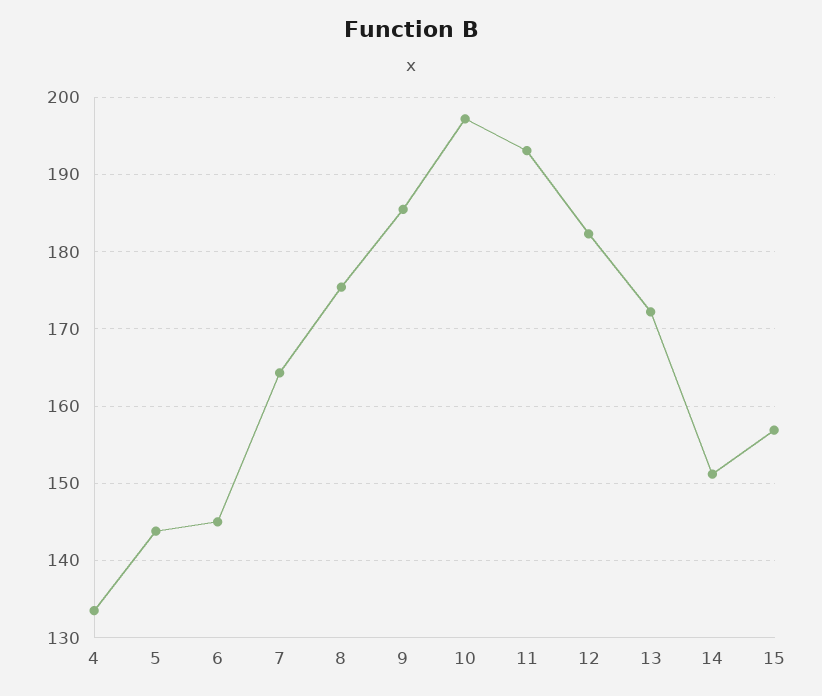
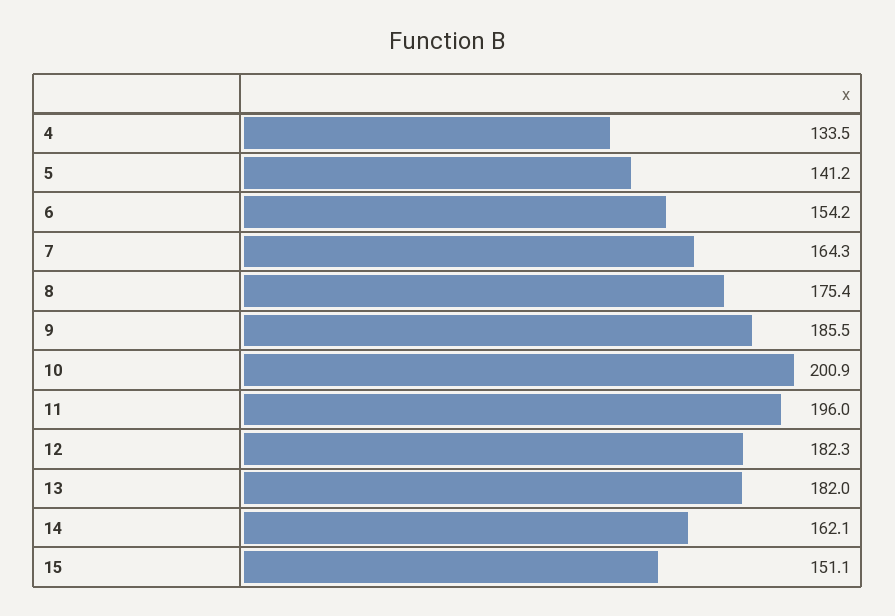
  {
    "4": 133.5,
-   "5": 144,
+   "5": 141.2,
-   "6": 145,
+   "6": 154.2,
    "7": 164.3,
    "8": 175.4,
    "9": 185.5,
-   "10": 197,
+   "10": 200.9,
-   "11": 193,
+   "11": 196,
    "12": 182.3,
-   "13": 172,
+   "13": 182,
-   "14": 151,
+   "14": 162.1,
-   "15": 157
+   "15": 151.1
  }

